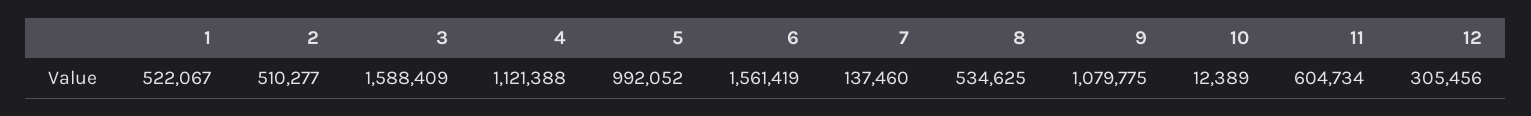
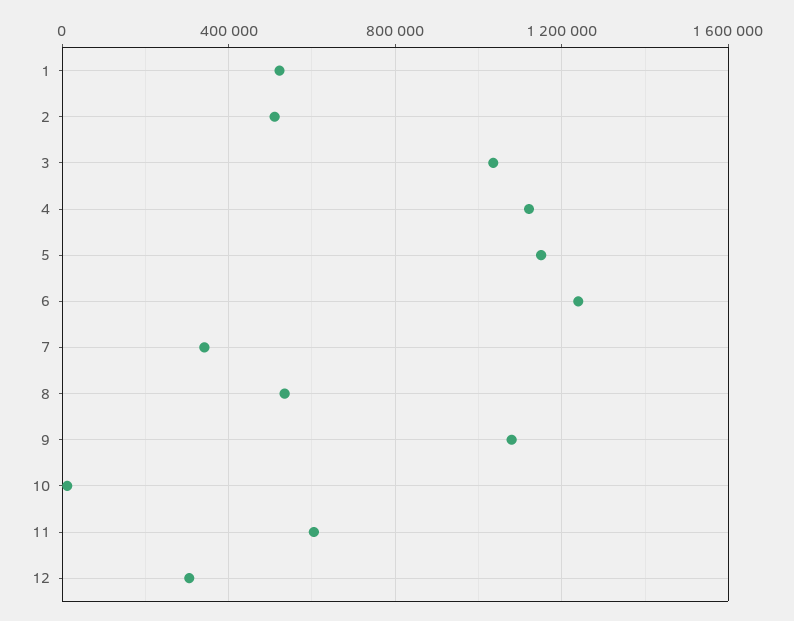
  {
    "1": 522067,
    "2": 510277,
-   "3": 1588409,
+   "3": 1050000,
    "4": 1121388,
-   "5": 992052,
+   "5": 1150000,
-   "6": 1561419,
+   "6": 1250000,
-   "7": 137460,
+   "7": 350000,
    "8": 534625,
    "9": 1079775,
    "10": 12389,
    "11": 604734,
    "12": 305456
  }

